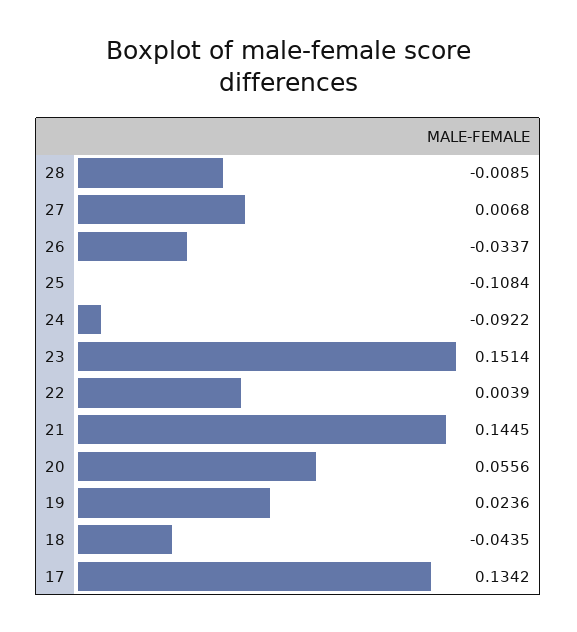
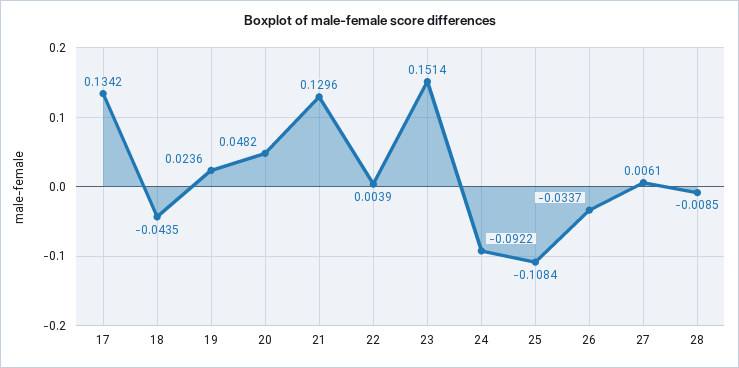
  {
    "28": -0.0085,
-   "27": 0.0068,
+   "27": 0.0061,
    "26": -0.0337,
    "25": -0.1084,
    "24": -0.0922,
    "23": 0.1514,
    "22": 0.0039,
-   "21": 0.1445,
+   "21": 0.1296,
-   "20": 0.0556,
+   "20": 0.0482,
    "19": 0.0236,
    "18": -0.0435,
    "17": 0.1342
  }

